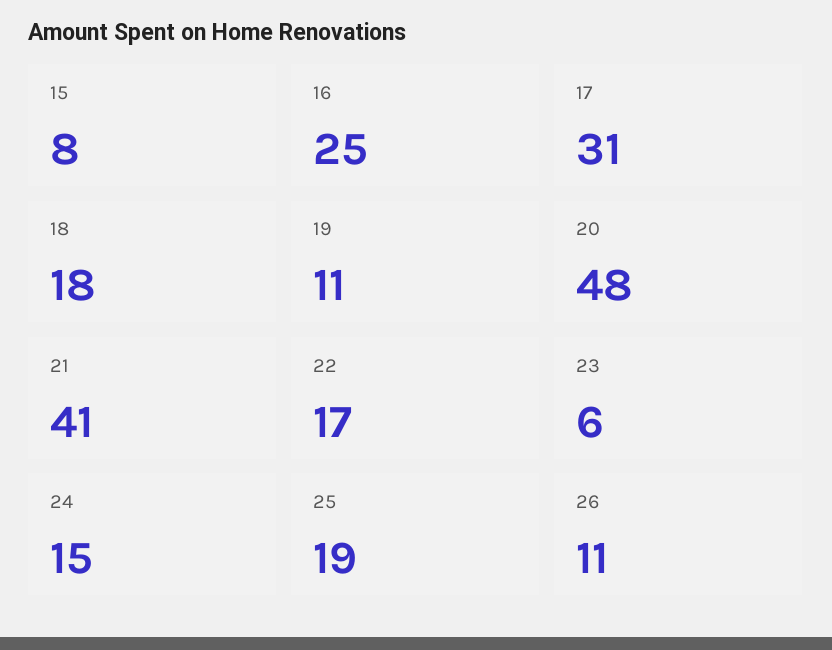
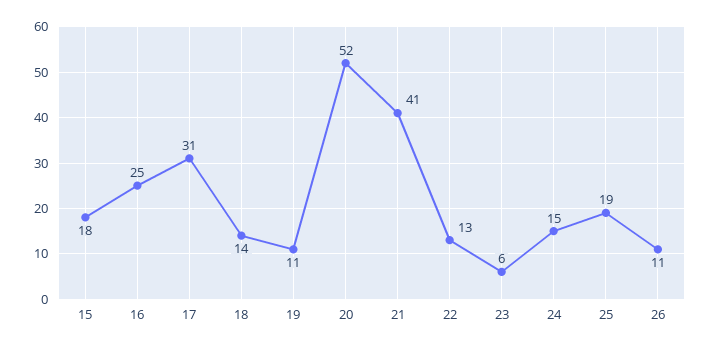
  {
-   "15": 8,
+   "15": 18,
    "16": 25,
    "17": 31,
-   "18": 18,
+   "18": 14,
    "19": 11,
-   "20": 48,
+   "20": 52,
    "21": 41,
-   "22": 17,
+   "22": 13,
    "23": 6,
    "24": 15,
    "25": 19,
    "26": 11
  }

